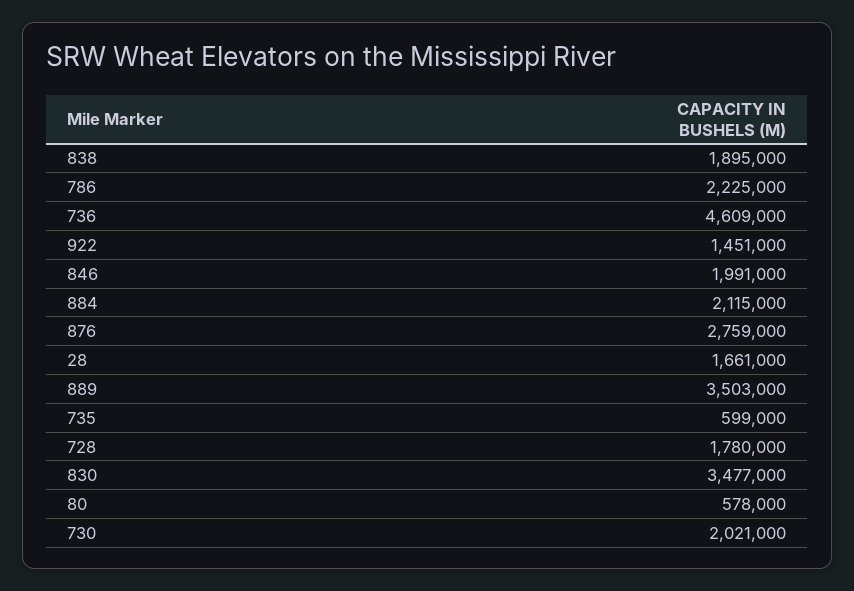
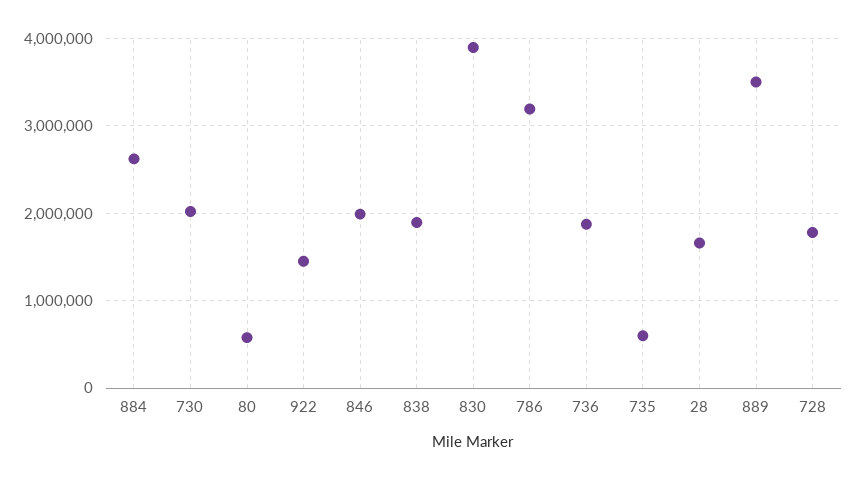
  {
    "838": 1895000,
-   "786": 2225000,
+   "786": 3200000,
-   "736": 4609000,
+   "736": 1900000,
    "922": 1451000,
    "846": 1991000,
-   "884": 2115000,
+   "884": 2600000,
-   "876": 2759000,
    "28": 1661000,
    "889": 3503000,
    "735": 599000,
    "728": 1780000,
-   "830": 3477000,
+   "830": 3900000,
    "80": 578000,
    "730": 2021000
  }

